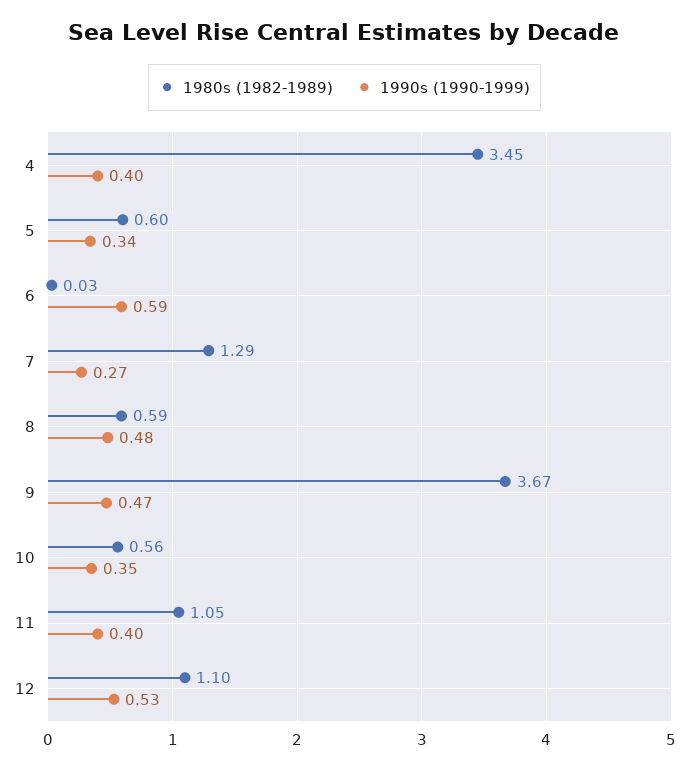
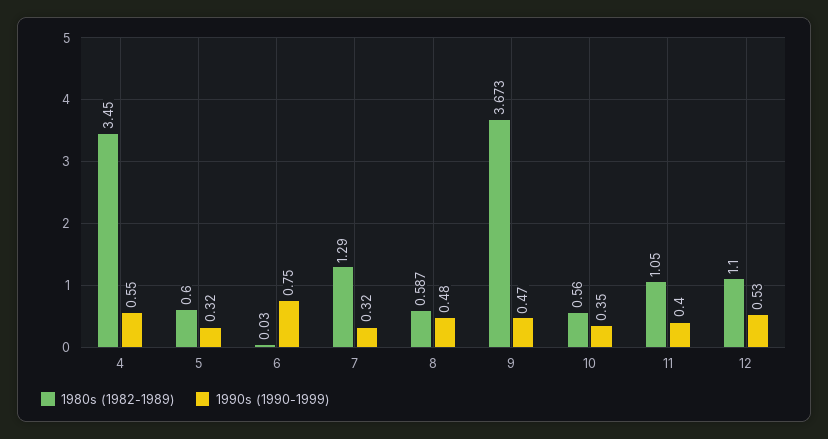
  {
    "1980s (1982-1989)": {
      "4": 3.45,
      "5": 0.6,
      "6": 0.03,
      "7": 1.29,
      "8": 0.587,
      "9": 3.673,
      "10": 0.56,
      "11": 1.05,
      "12": 1.1
    },
    "1990s (1990-1999)": {
-     "4": 0.4,
+     "4": 0.55,
-     "5": 0.34,
+     "5": 0.32,
-     "6": 0.59,
+     "6": 0.75,
-     "7": 0.27,
+     "7": 0.32,
      "8": 0.48,
      "9": 0.47,
      "10": 0.35,
      "11": 0.4,
      "12": 0.53
    }
  }

